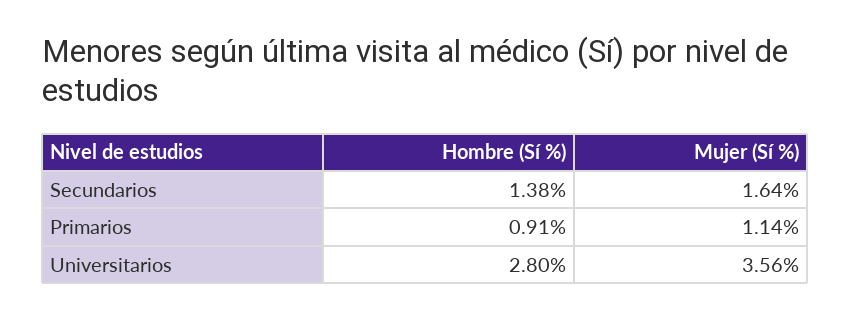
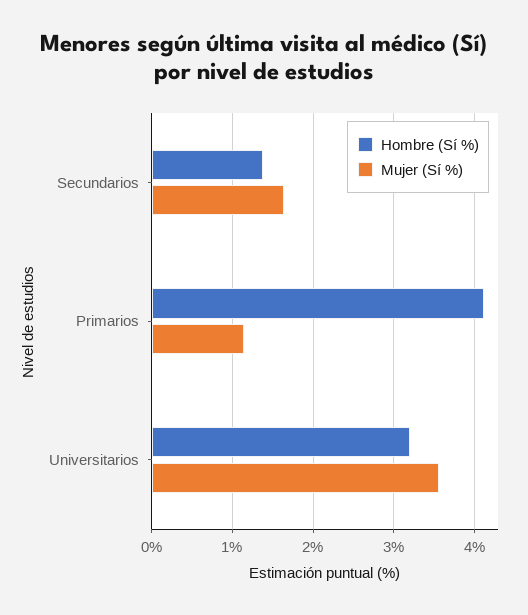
  {
    "Hombre (Sí %)": {
      "Secundarios": 1.38,
-     "Primarios": 0.91,
+     "Primarios": 4.1,
-     "Universitarios": 2.8
+     "Universitarios": 3.2
    },
    "Mujer (Sí %)": {
      "Secundarios": 1.64,
      "Primarios": 1.14,
      "Universitarios": 3.56
    }
  }

